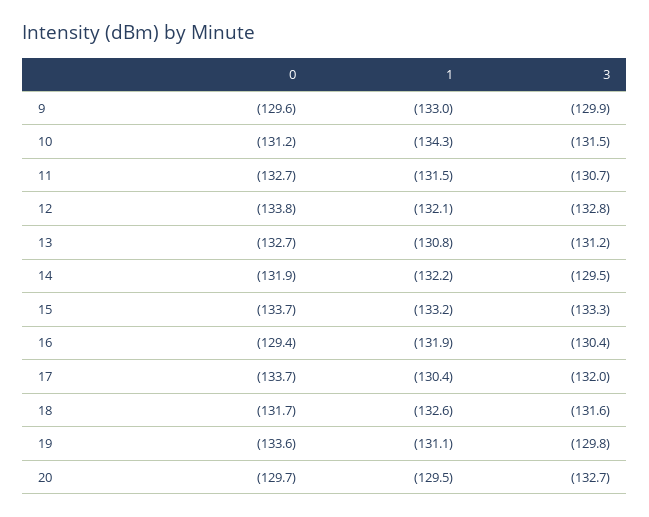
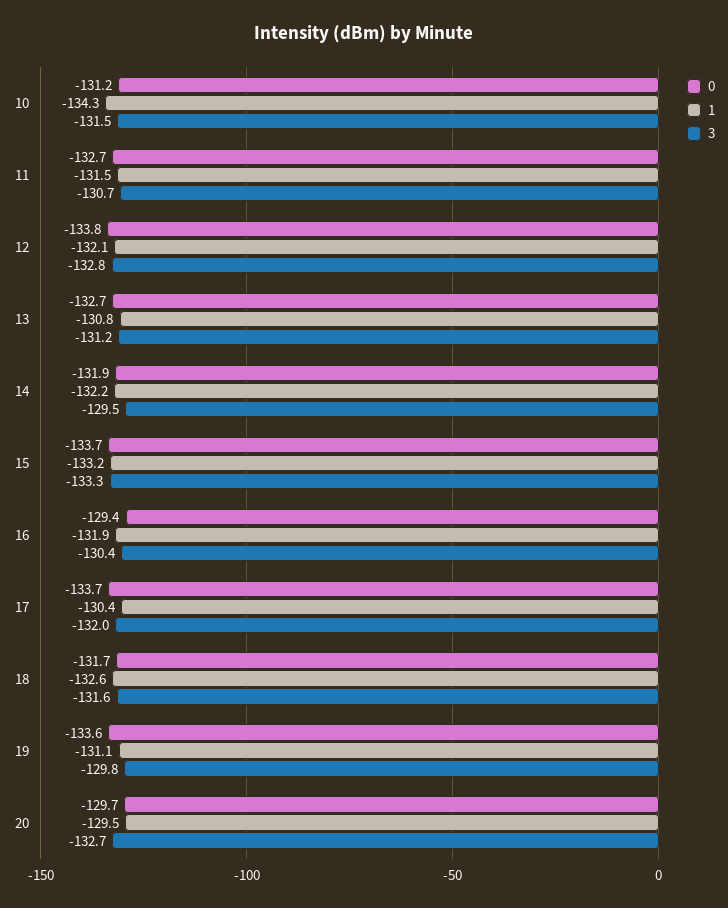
  {
    "0": {
-     "9": -129.6,
      "10": -131.2,
      "11": -132.7,
      "12": -133.8,
      "13": -132.7,
      "14": -131.9,
      "15": -133.7,
      "16": -129.4,
      "17": -133.7,
      "18": -131.7,
      "19": -133.6,
      "20": -129.7
    },
    "1": {
-     "9": -133,
      "10": -134.3,
      "11": -131.5,
      "12": -132.1,
      "13": -130.8,
      "14": -132.2,
      "15": -133.2,
      "16": -131.9,
      "17": -130.4,
      "18": -132.6,
      "19": -131.1,
      "20": -129.5
    },
    "3": {
-     "9": -129.9,
      "10": -131.5,
      "11": -130.7,
      "12": -132.8,
      "13": -131.2,
      "14": -129.5,
      "15": -133.3,
      "16": -130.4,
      "17": -132,
      "18": -131.6,
      "19": -129.8,
      "20": -132.7
    }
  }

